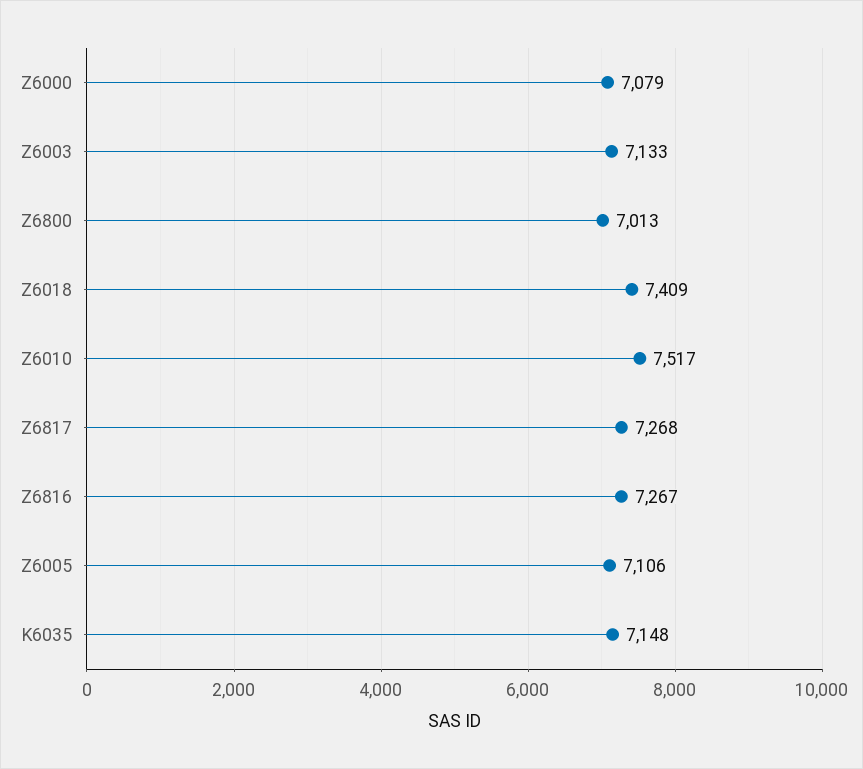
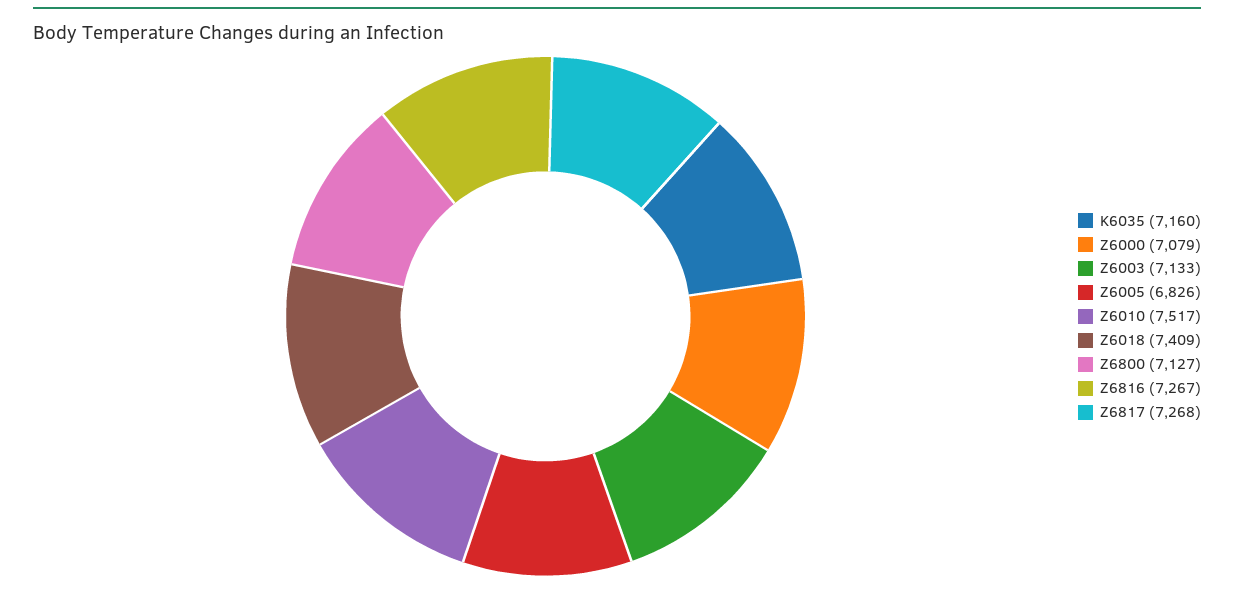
  {
    "Z6000": 7079,
    "Z6003": 7133,
-   "Z6800": 7013,
+   "Z6800": 7127,
    "Z6018": 7409,
    "Z6010": 7517,
    "Z6817": 7268,
    "Z6816": 7267,
-   "Z6005": 7106,
+   "Z6005": 6826,
-   "K6035": 7148
+   "K6035": 7160
  }

